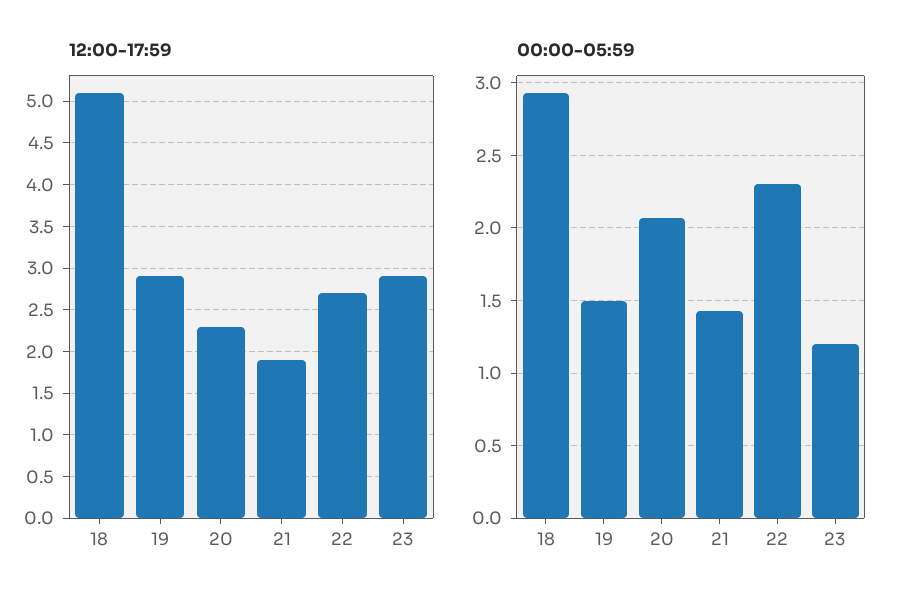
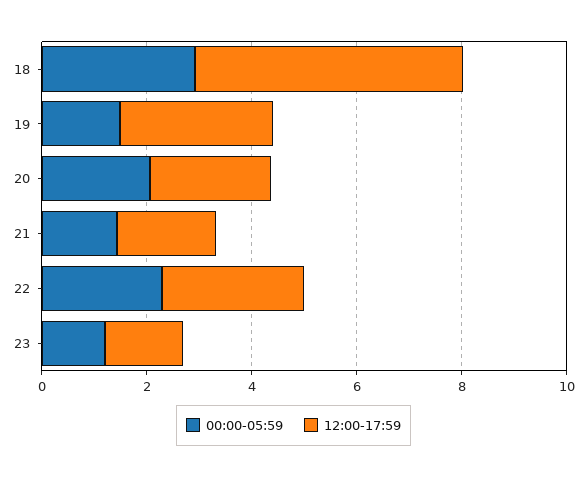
  {
    "12:00-17:59": {
      "18": 5.1,
      "19": 2.9,
      "20": 2.3,
      "21": 1.9,
      "22": 2.7,
-     "23": 2.9
+     "23": 1.5
    },
    "00:00-05:59": {
      "18": 2.95,
      "19": 1.5,
      "20": 2.05,
      "21": 1.45,
      "22": 2.3,
      "23": 1.2
    }
  }

